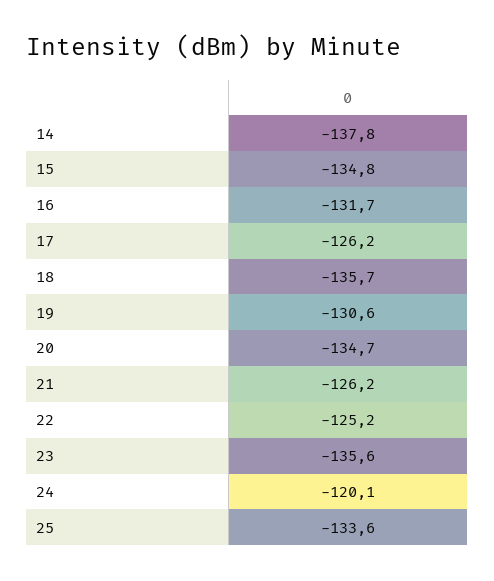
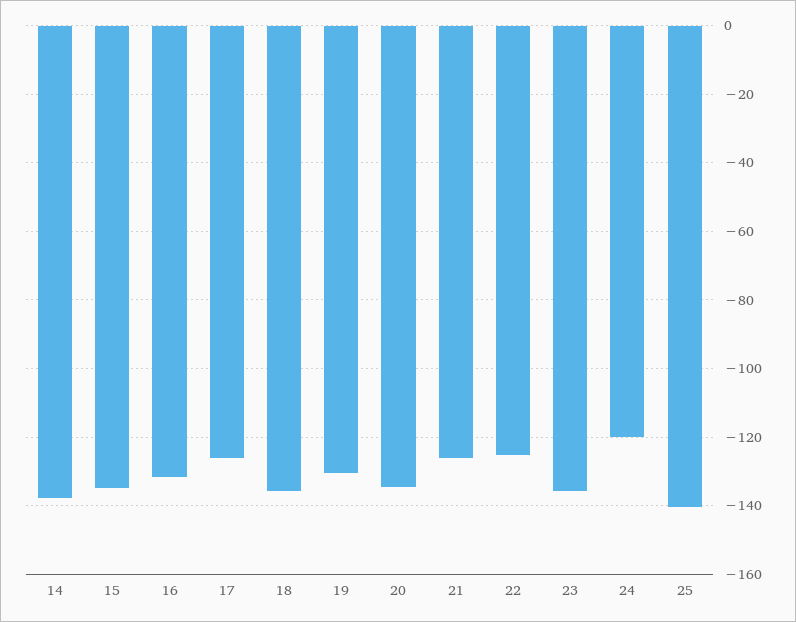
  {
    "14": -137.8,
    "15": -134.8,
    "16": -131.7,
    "17": -126.2,
    "18": -135.7,
    "19": -130.6,
    "20": -134.7,
    "21": -126.2,
    "22": -125.2,
    "23": -135.6,
    "24": -120.1,
-   "25": -133.6
+   "25": -140
  }

